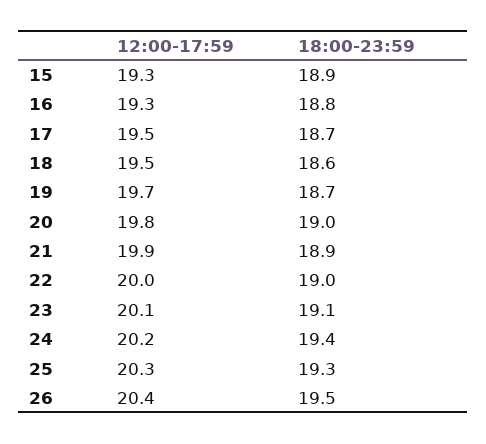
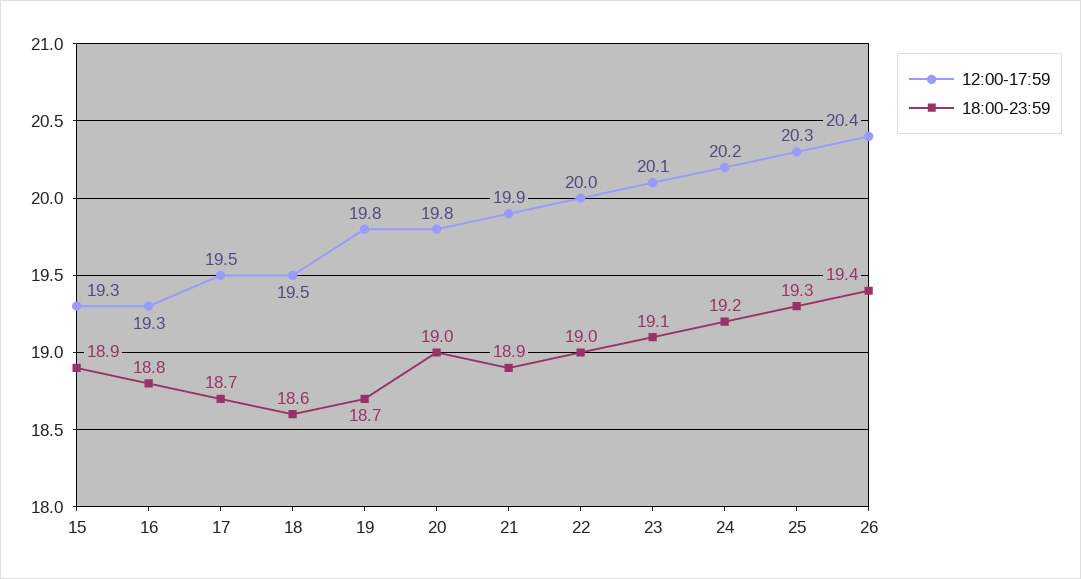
  {
    "12:00-17:59": {
      "15": 19.3,
      "16": 19.3,
      "17": 19.5,
      "18": 19.5,
-     "19": 19.7,
+     "19": 19.8,
      "20": 19.8,
      "21": 19.9,
      "22": 20,
      "23": 20.1,
      "24": 20.2,
      "25": 20.3,
      "26": 20.4
    },
    "18:00-23:59": {
      "15": 18.9,
      "16": 18.8,
      "17": 18.7,
      "18": 18.6,
      "19": 18.7,
      "20": 19,
      "21": 18.9,
      "22": 19,
      "23": 19.1,
-     "24": 19.4,
+     "24": 19.2,
      "25": 19.3,
-     "26": 19.5
+     "26": 19.4
    }
  }

